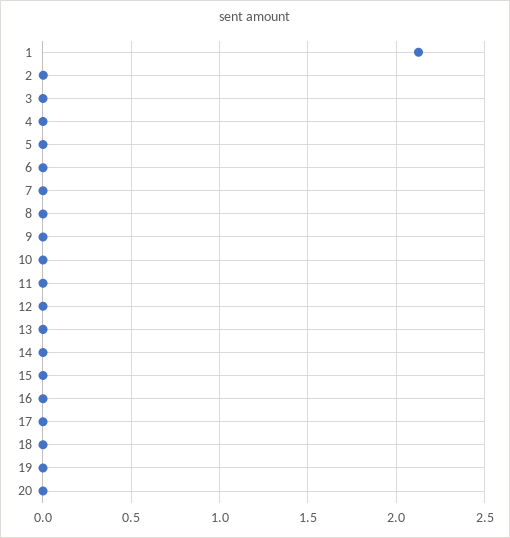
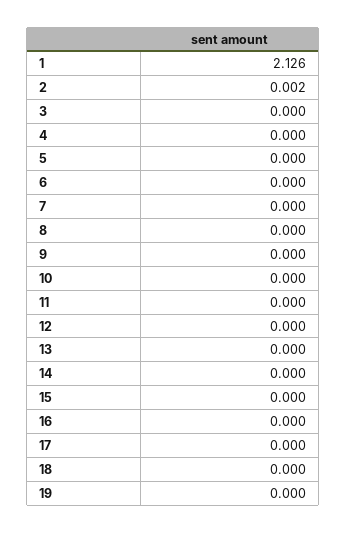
  {
    "1": 2.126,
    "2": 0.002,
    "3": 0,
    "4": 0,
    "5": 0,
    "6": 0,
    "7": 0,
    "8": 0,
    "9": 0,
    "10": 0,
    "11": 0,
    "12": 0,
    "13": 0,
    "14": 0,
    "15": 0,
    "16": 0,
    "17": 0,
    "18": 0,
-   "19": 0,
+   "19": 0
-   "20": 0
  }

